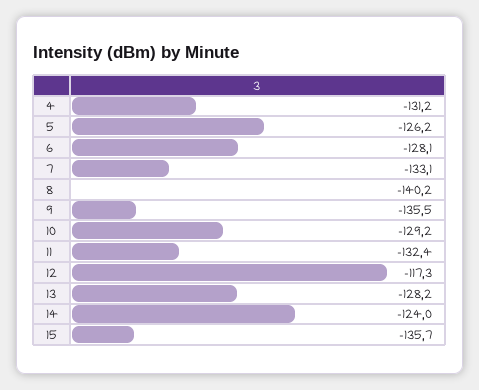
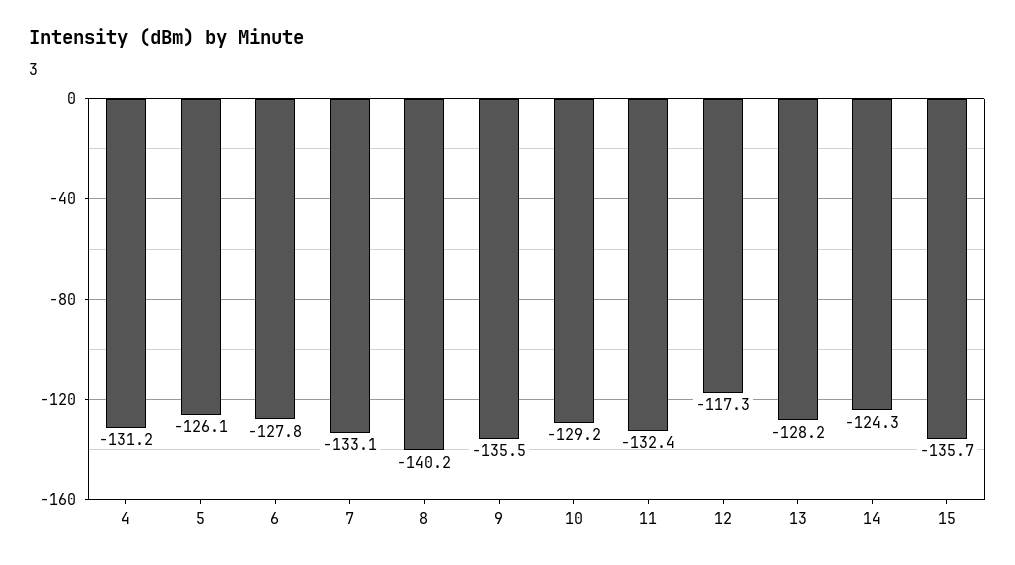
  {
    "4": -131.2,
-   "5": -126.2,
+   "5": -126.1,
-   "6": -128.1,
+   "6": -127.8,
    "7": -133.1,
    "8": -140.2,
    "9": -135.5,
    "10": -129.2,
    "11": -132.4,
    "12": -117.3,
    "13": -128.2,
-   "14": -124,
+   "14": -124.3,
    "15": -135.7
  }

